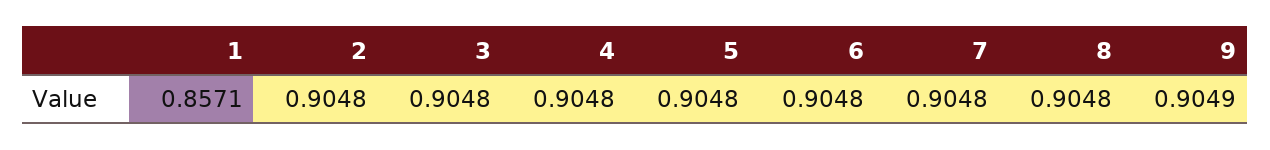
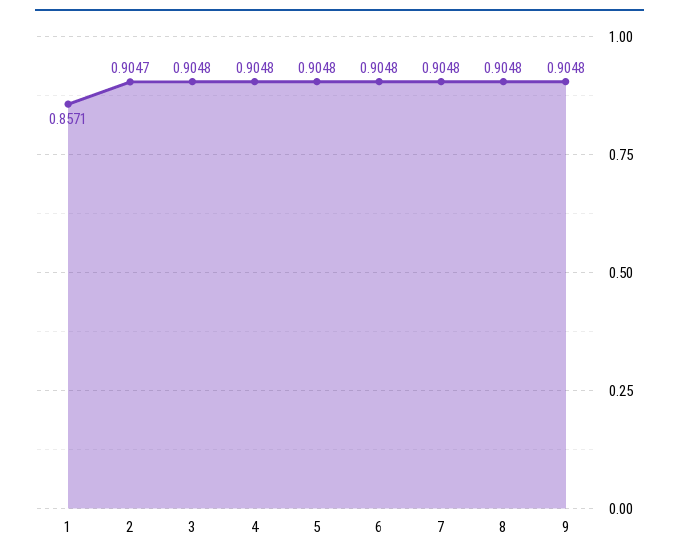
  {
    "1": 0.8571,
-   "2": 0.9048,
+   "2": 0.9047,
    "3": 0.9048,
    "4": 0.9048,
    "5": 0.9048,
    "6": 0.9048,
    "7": 0.9048,
    "8": 0.9048,
-   "9": 0.9049
+   "9": 0.9048
  }

